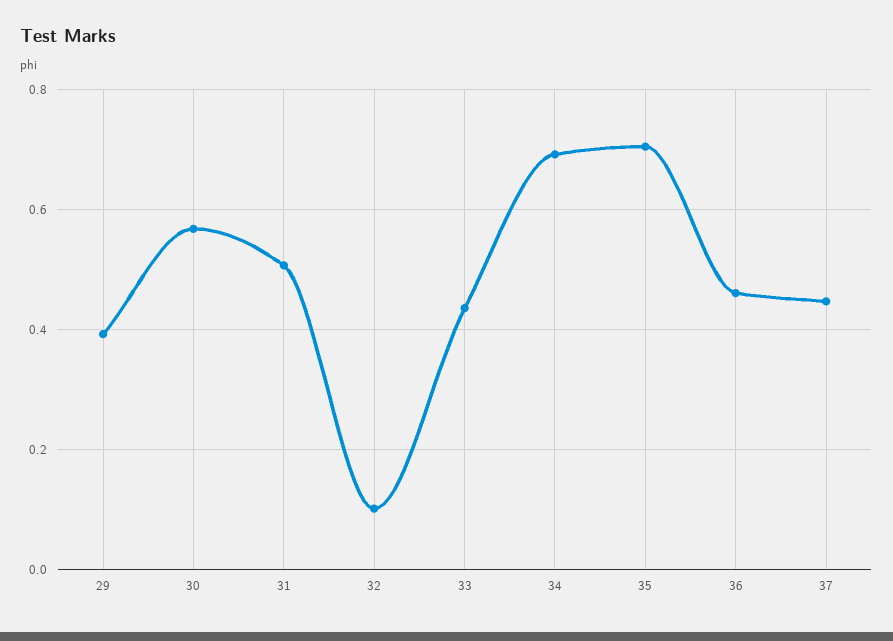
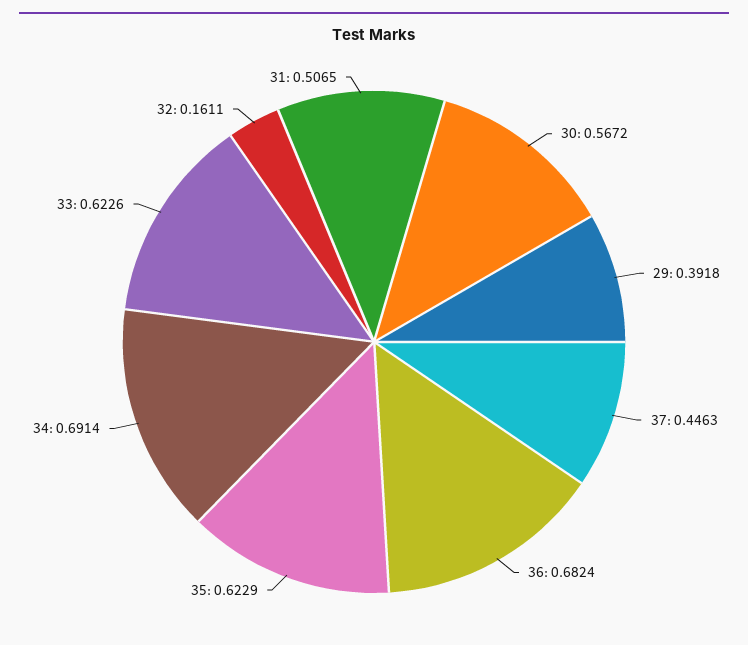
  {
    "29": 0.3918,
    "30": 0.5672,
    "31": 0.5065,
-   "32": 0.1,
+   "32": 0.1611,
-   "33": 0.44,
+   "33": 0.6226,
    "34": 0.6914,
-   "35": 0.7,
+   "35": 0.6229,
-   "36": 0.46,
+   "36": 0.6824,
    "37": 0.4463
  }

